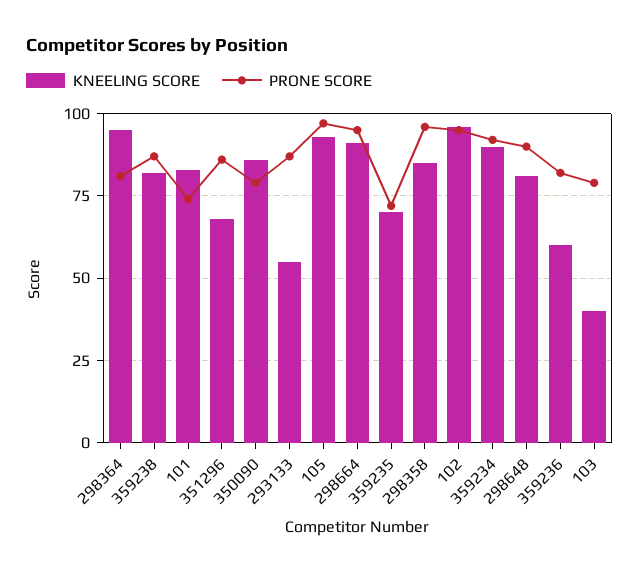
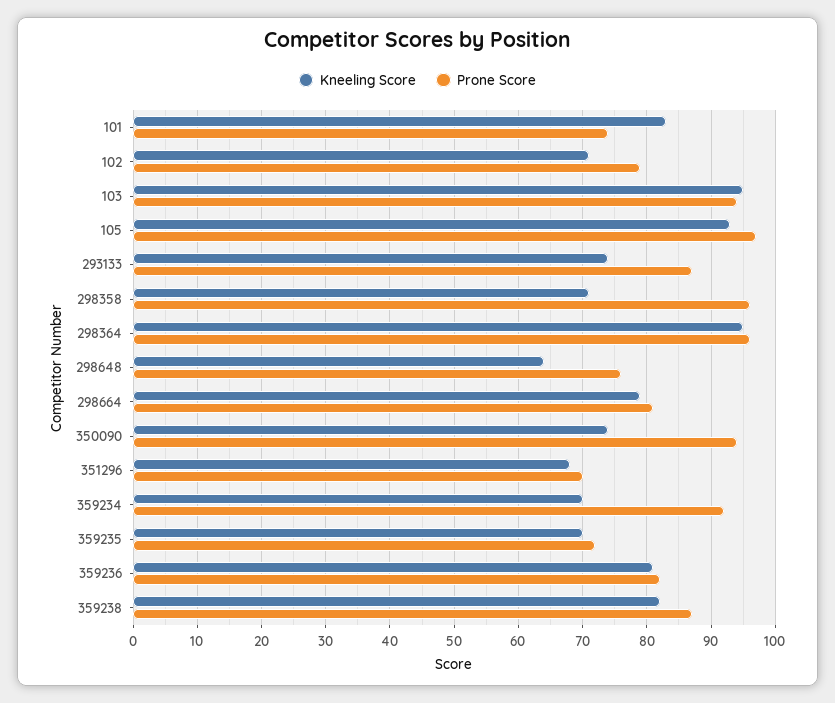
  {
    "KNEELING SCORE": {
      "298364": 95,
      "359238": 82,
      "101": 83,
      "351296": 68,
-     "350090": 85,
+     "350090": 74,
-     "293133": 55,
+     "293133": 74,
      "105": 93,
-     "298664": 90,
+     "298664": 79,
      "359235": 70,
-     "298358": 85,
+     "298358": 71,
-     "102": 95,
+     "102": 71,
-     "359234": 90,
+     "359234": 70,
-     "298648": 80,
+     "298648": 64,
-     "359236": 60,
+     "359236": 81,
-     "103": 40
+     "103": 95
    },
    "PRONE SCORE": {
-     "298364": 80,
+     "298364": 96,
      "359238": 87,
      "101": 74,
-     "351296": 85,
+     "351296": 70,
-     "350090": 80,
+     "350090": 94,
      "293133": 87,
      "105": 97,
-     "298664": 95,
+     "298664": 81,
      "359235": 72,
      "298358": 96,
-     "102": 95,
+     "102": 79,
      "359234": 92,
-     "298648": 90,
+     "298648": 76,
      "359236": 82,
-     "103": 80
+     "103": 94
    }
  }

